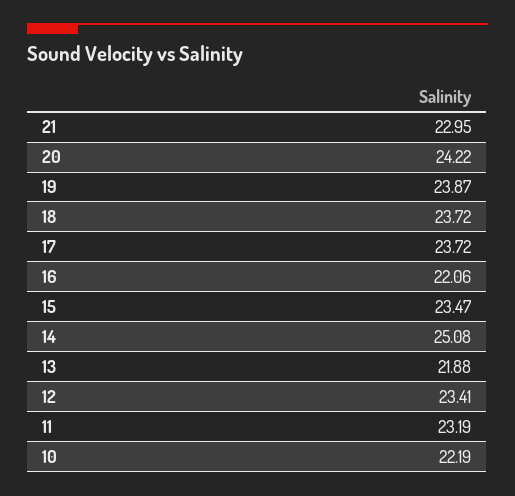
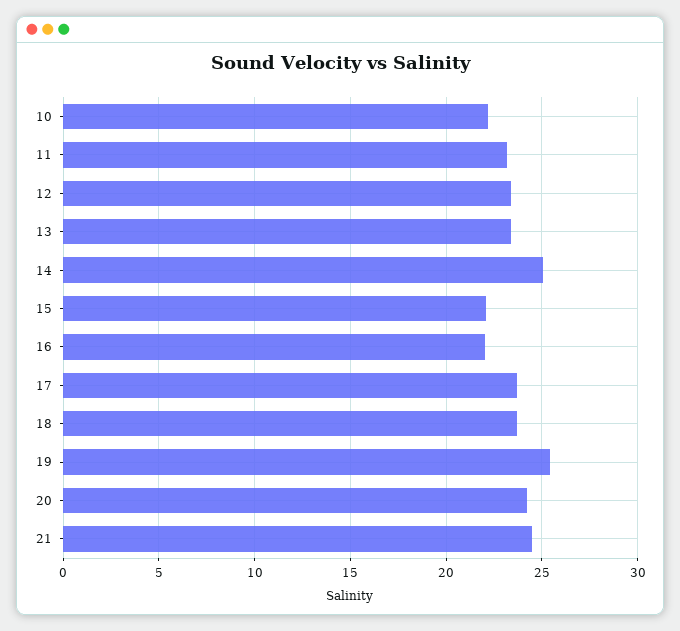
  {
-   "21": 22.95,
+   "21": 24.5,
    "20": 24.22,
-   "19": 23.87,
+   "19": 25.5,
    "18": 23.72,
    "17": 23.72,
    "16": 22.06,
-   "15": 23.47,
+   "15": 22,
    "14": 25.08,
-   "13": 21.88,
+   "13": 23.5,
    "12": 23.41,
    "11": 23.19,
    "10": 22.19
  }

